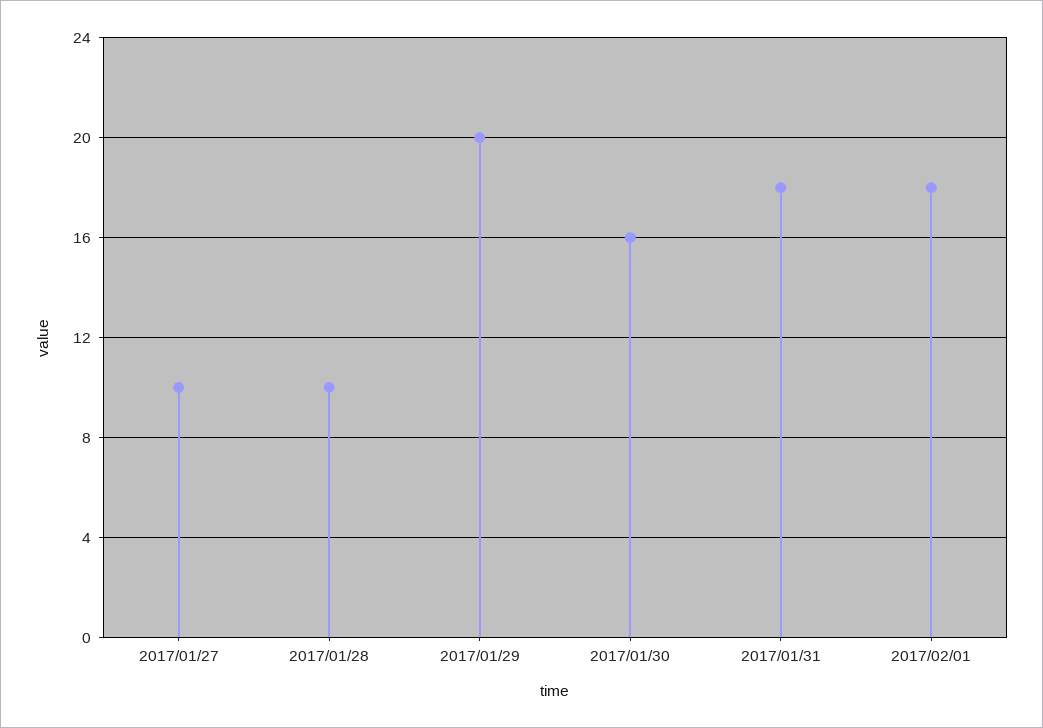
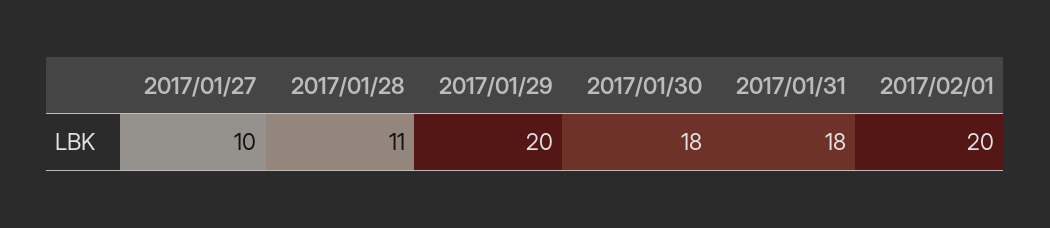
  {
    "2017/01/27": 10,
-   "2017/01/28": 10,
+   "2017/01/28": 11,
    "2017/01/29": 20,
-   "2017/01/30": 16,
+   "2017/01/30": 18,
    "2017/01/31": 18,
-   "2017/02/01": 18
+   "2017/02/01": 20
  }

